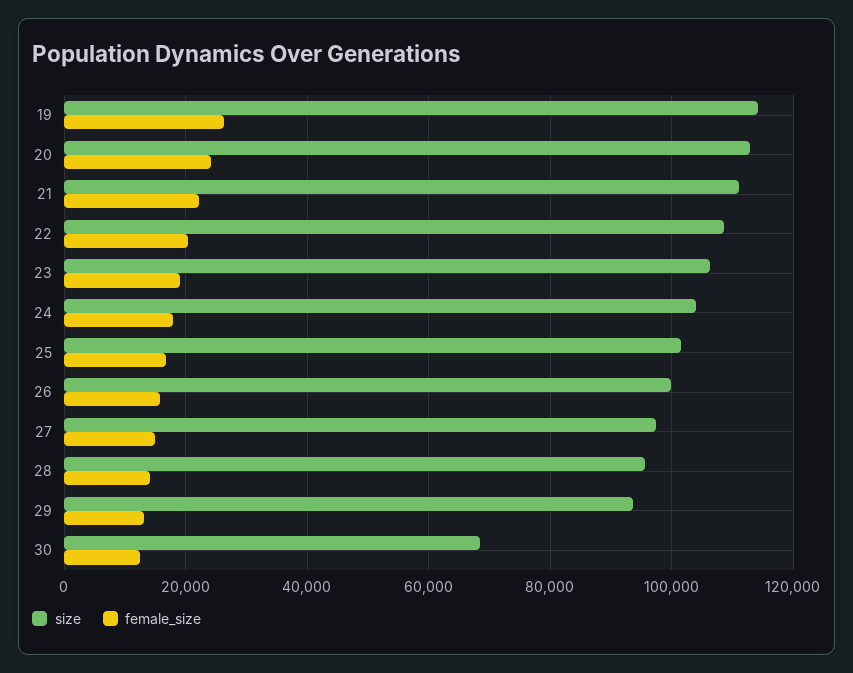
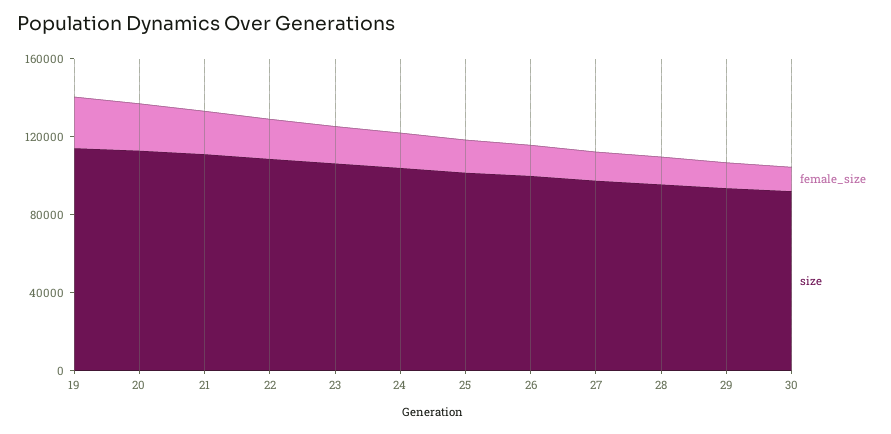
  {
    "size": {
      "19": 114000,
      "20": 112000,
      "21": 112000,
      "22": 108000,
      "23": 106000,
      "24": 104000,
      "25": 102000,
      "26": 100000,
      "27": 98000,
      "28": 96000,
      "29": 94000,
-     "30": 68000
+     "30": 90000
    },
    "female_size": {
      "19": 26000,
      "20": 24000,
      "21": 22000,
      "22": 20000,
      "23": 20000,
      "24": 18000,
      "25": 16000,
      "26": 16000,
      "27": 14000,
      "28": 14000,
      "29": 14000,
      "30": 12000
    }
  }

